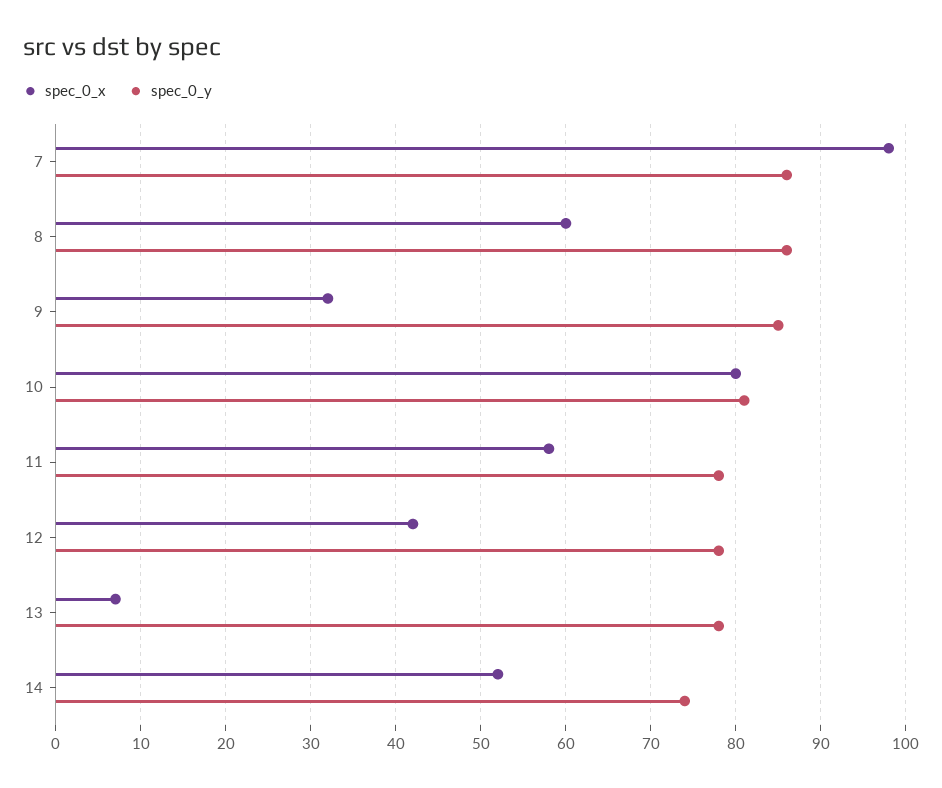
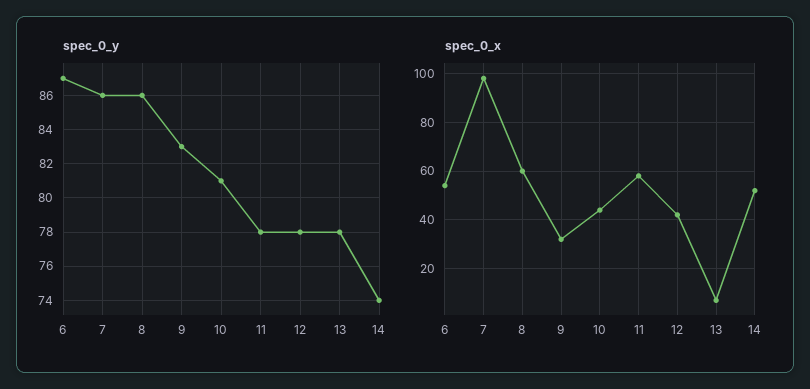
  {
    "spec_0_x": {
      "7": 98,
      "8": 60,
      "9": 32,
-     "10": 80,
+     "10": 45,
      "11": 58,
      "12": 42,
      "13": 7,
-     "14": 52
+     "14": 52,
+     "6": 55
    },
    "spec_0_y": {
      "7": 86,
      "8": 86,
-     "9": 85,
+     "9": 83,
      "10": 81,
      "11": 78,
      "12": 78,
      "13": 78,
-     "14": 74
+     "14": 74,
+     "6": 87
    }
  }

